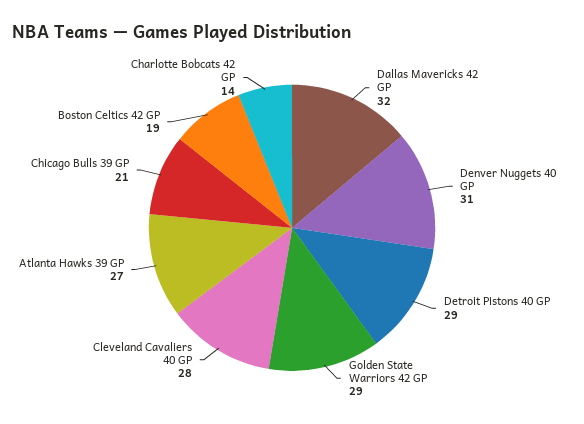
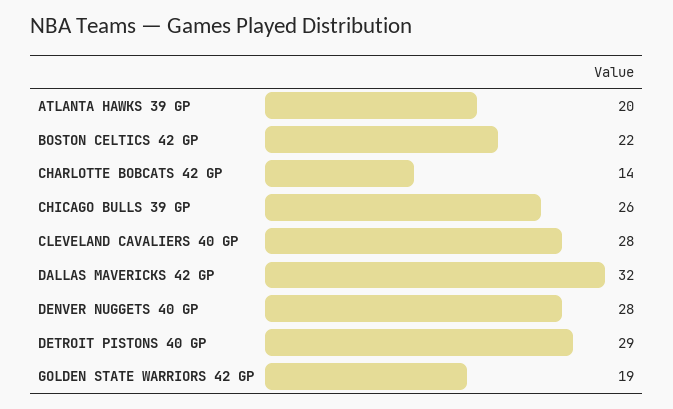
  {
    "Dallas Mavericks 42 GP": 32,
-   "Denver Nuggets 40 GP": 31,
+   "Denver Nuggets 40 GP": 28,
    "Detroit Pistons 40 GP": 29,
-   "Golden State Warriors 42 GP": 29,
+   "Golden State Warriors 42 GP": 19,
    "Cleveland Cavaliers 40 GP": 28,
-   "Atlanta Hawks 39 GP": 27,
+   "Atlanta Hawks 39 GP": 20,
-   "Chicago Bulls 39 GP": 21,
+   "Chicago Bulls 39 GP": 26,
-   "Boston Celtics 42 GP": 19,
+   "Boston Celtics 42 GP": 22,
    "Charlotte Bobcats 42 GP": 14
  }

